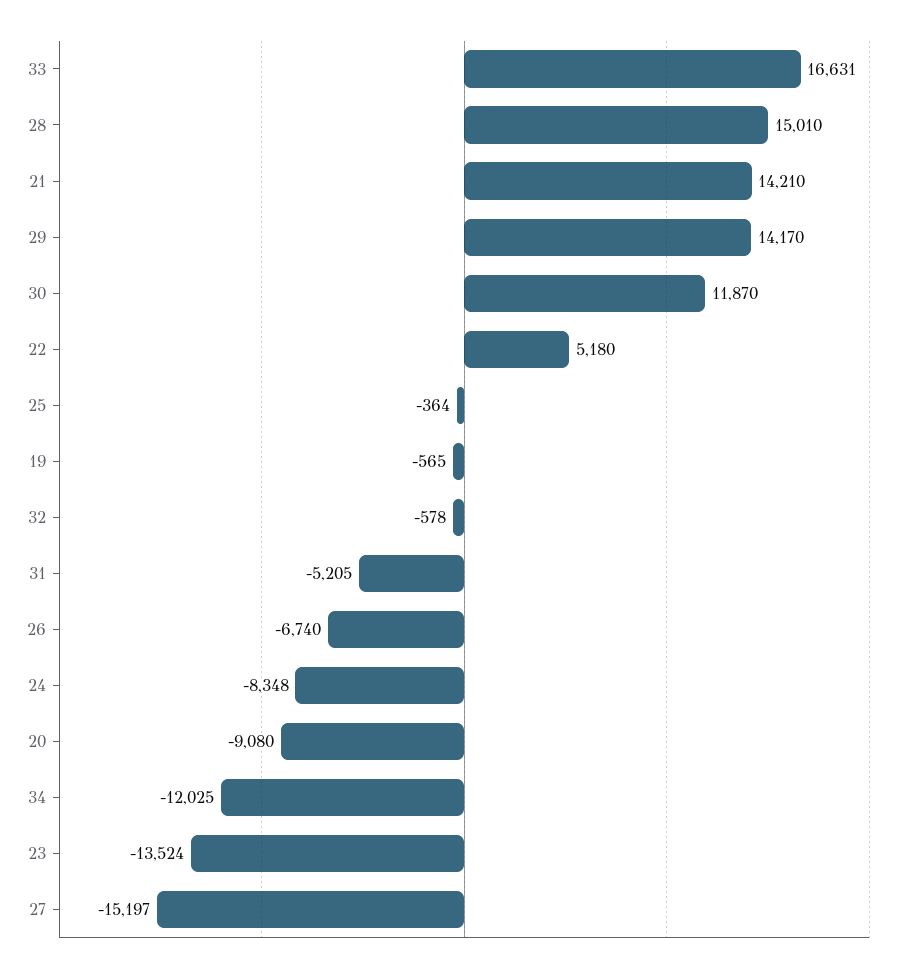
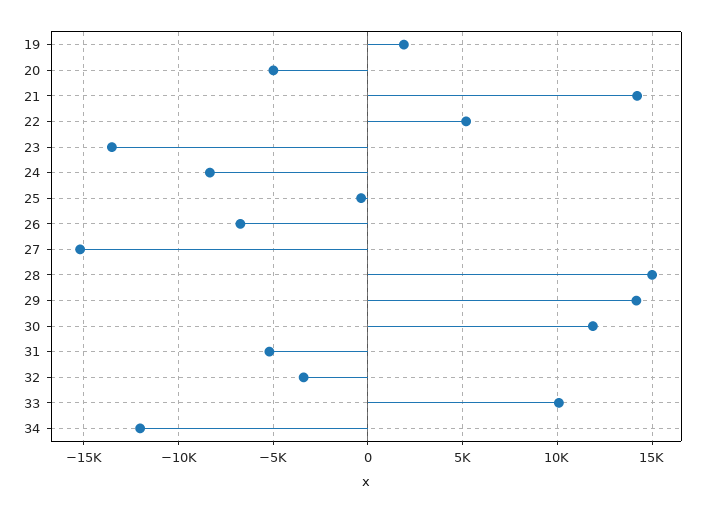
  {
-   "33": 16631,
+   "33": 10000,
    "28": 15010,
    "21": 14210,
    "29": 14170,
    "30": 11870,
    "22": 5180,
    "25": -364,
-   "19": -565,
+   "19": 2000,
-   "32": -578,
+   "32": -3500,
    "31": -5205,
    "26": -6740,
    "24": -8348,
-   "20": -9080,
+   "20": -5000,
    "34": -12025,
    "23": -13524,
    "27": -15197
  }

